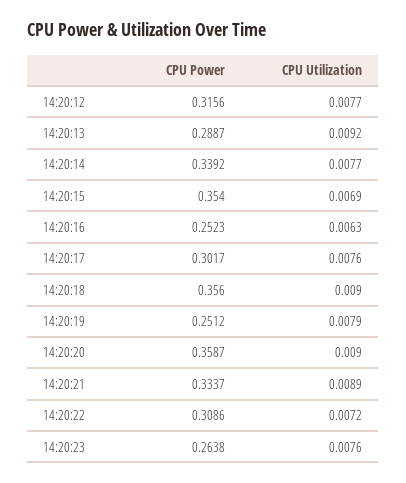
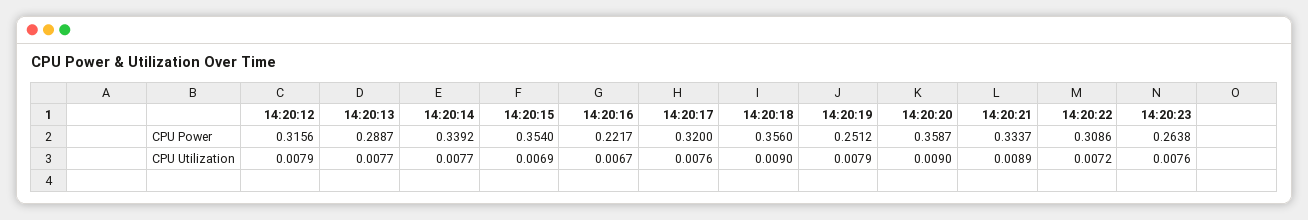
  {
    "CPU Power": {
      "14:20:12": 0.3156,
      "14:20:13": 0.2887,
      "14:20:14": 0.3392,
      "14:20:15": 0.354,
-     "14:20:16": 0.2523,
+     "14:20:16": 0.2217,
-     "14:20:17": 0.3017,
+     "14:20:17": 0.32,
      "14:20:18": 0.356,
      "14:20:19": 0.2512,
      "14:20:20": 0.3587,
      "14:20:21": 0.3337,
      "14:20:22": 0.3086,
      "14:20:23": 0.2638
    },
    "CPU Utilization": {
-     "14:20:12": 0.0077,
+     "14:20:12": 0.0079,
-     "14:20:13": 0.0092,
+     "14:20:13": 0.0077,
      "14:20:14": 0.0077,
      "14:20:15": 0.0069,
-     "14:20:16": 0.0063,
+     "14:20:16": 0.0067,
      "14:20:17": 0.0076,
      "14:20:18": 0.009,
      "14:20:19": 0.0079,
      "14:20:20": 0.009,
      "14:20:21": 0.0089,
      "14:20:22": 0.0072,
      "14:20:23": 0.0076
    }
  }

